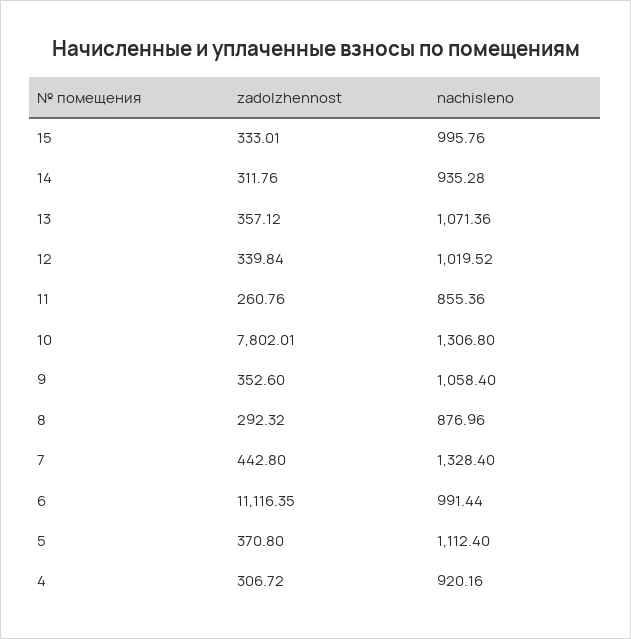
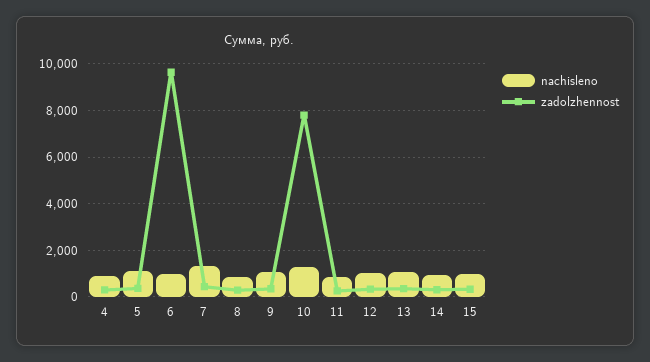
  {
    "zadolzhennost": {
      "15": 333.01,
      "14": 311.76,
      "13": 357.12,
      "12": 339.84,
      "11": 260.76,
      "10": 7802.01,
      "9": 352.6,
      "8": 292.32,
      "7": 442.8,
-     "6": 11116.35,
+     "6": 9500,
      "5": 370.8,
      "4": 306.72
    },
    "nachisleno": {
      "15": 995.76,
      "14": 935.28,
      "13": 1071.36,
      "12": 1019.52,
      "11": 855.36,
      "10": 1306.8,
      "9": 1058.4,
      "8": 876.96,
      "7": 1328.4,
      "6": 991.44,
      "5": 1112.4,
      "4": 920.16
    }
  }

